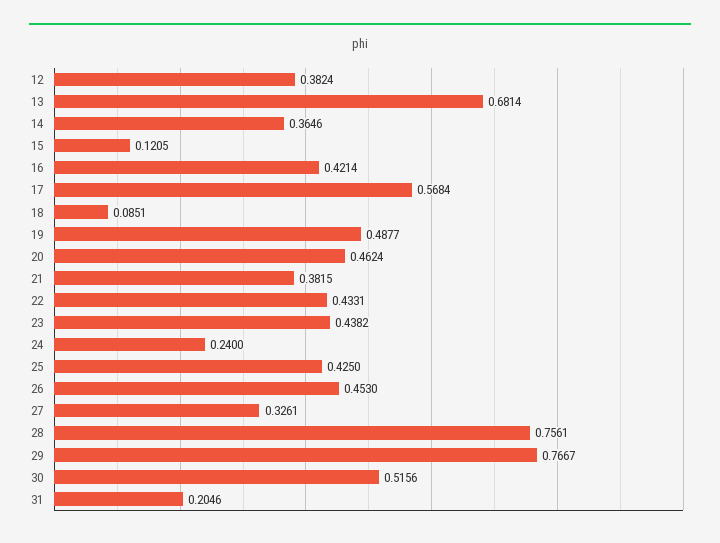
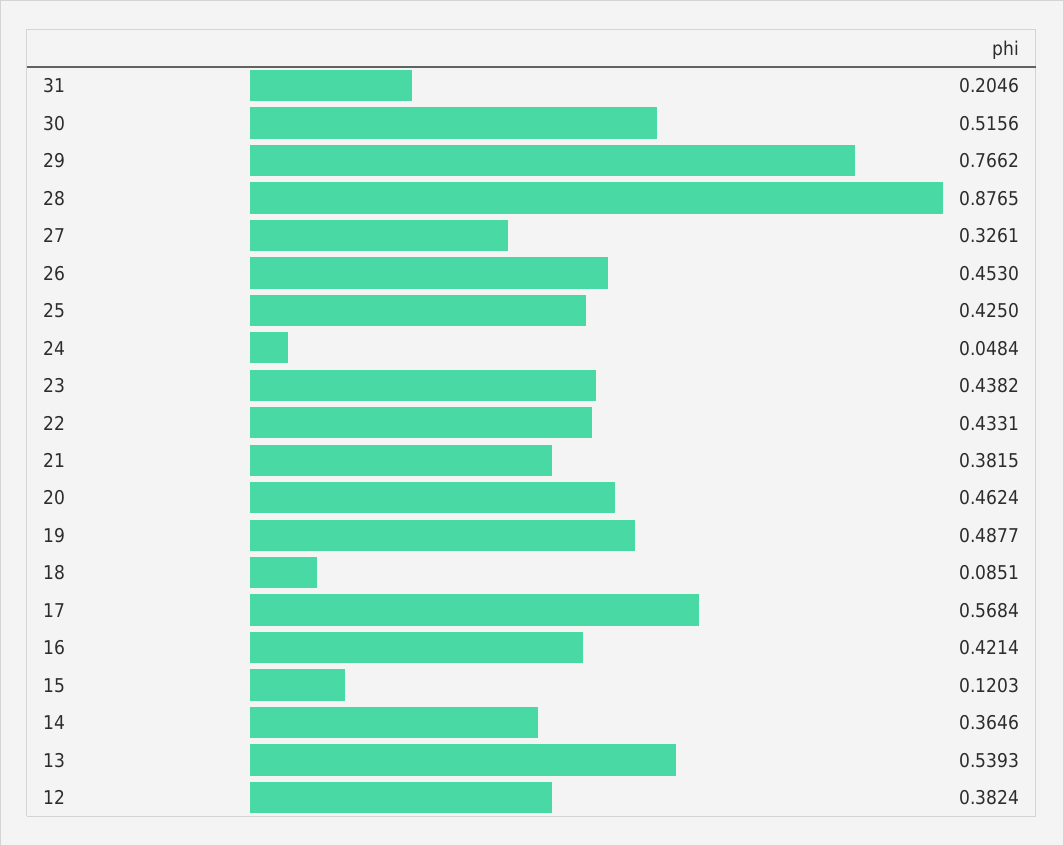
  {
    "12": 0.3824,
-   "13": 0.6814,
+   "13": 0.5393,
    "14": 0.3646,
-   "15": 0.1205,
+   "15": 0.1203,
    "16": 0.4214,
    "17": 0.5684,
    "18": 0.0851,
    "19": 0.4877,
    "20": 0.4624,
    "21": 0.3815,
    "22": 0.4331,
    "23": 0.4382,
-   "24": 0.24,
+   "24": 0.0484,
    "25": 0.425,
    "26": 0.453,
    "27": 0.3261,
-   "28": 0.7561,
+   "28": 0.8765,
-   "29": 0.7667,
+   "29": 0.7662,
    "30": 0.5156,
    "31": 0.2046
  }

